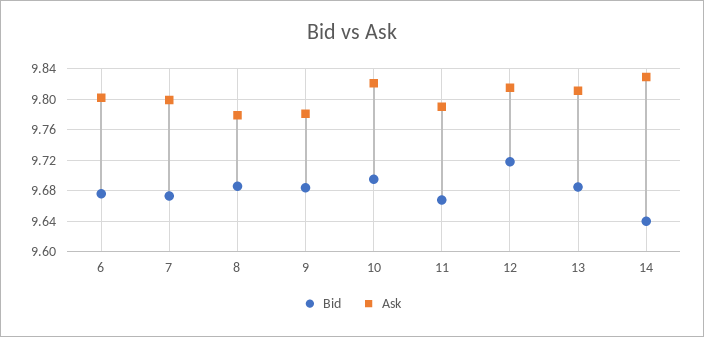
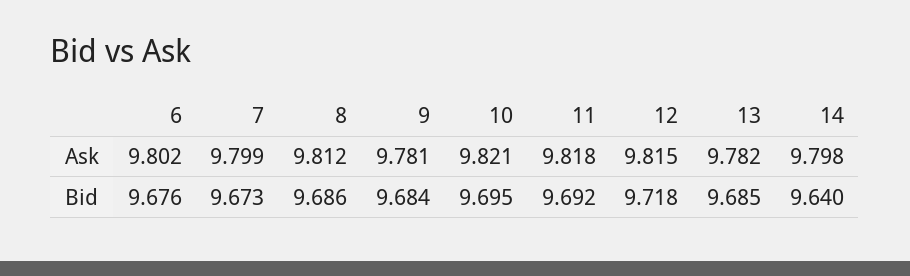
  {
    "Bid": {
      "6": 9.676,
      "7": 9.673,
      "8": 9.686,
      "9": 9.684,
      "10": 9.695,
-     "11": 9.67,
+     "11": 9.692,
      "12": 9.718,
      "13": 9.685,
      "14": 9.64
    },
    "Ask": {
      "6": 9.802,
      "7": 9.799,
-     "8": 9.78,
+     "8": 9.812,
      "9": 9.781,
      "10": 9.821,
-     "11": 9.79,
+     "11": 9.818,
      "12": 9.815,
-     "13": 9.81,
+     "13": 9.782,
-     "14": 9.83
+     "14": 9.798
    }
  }

